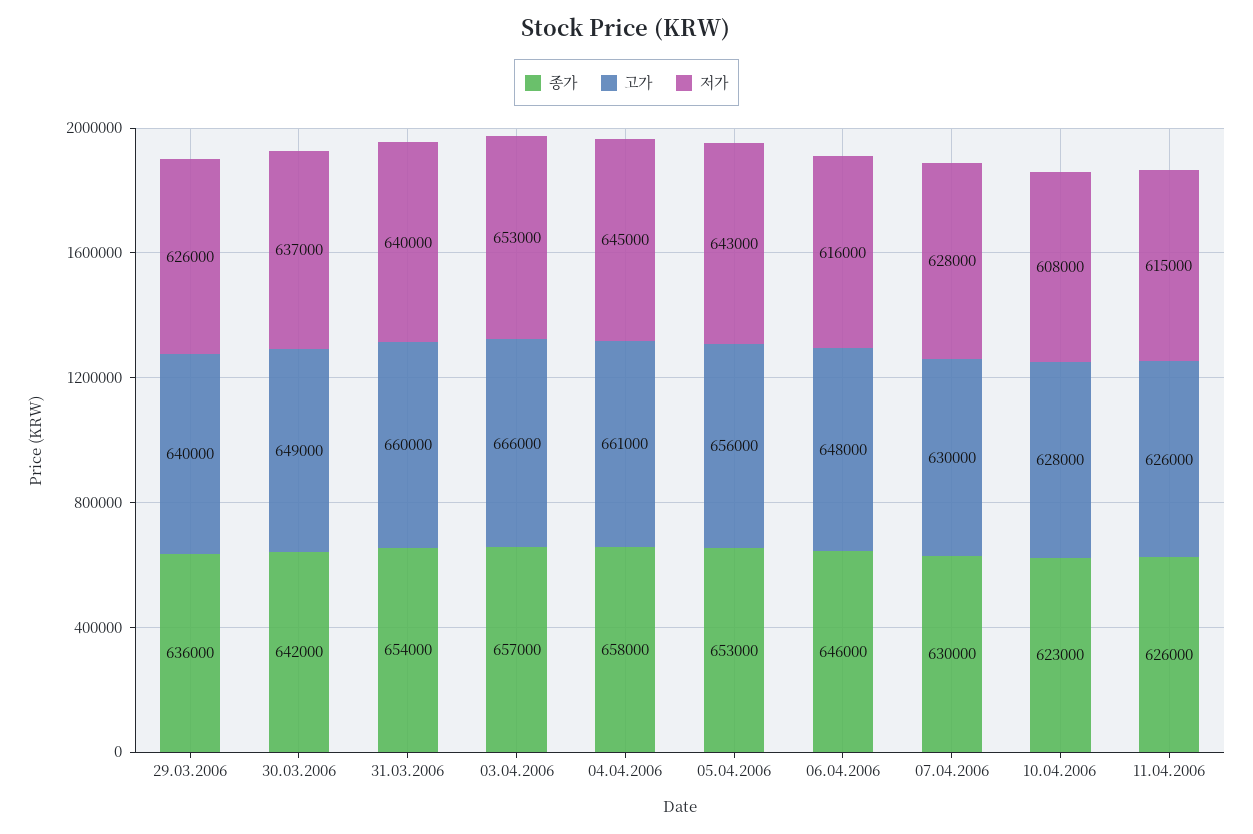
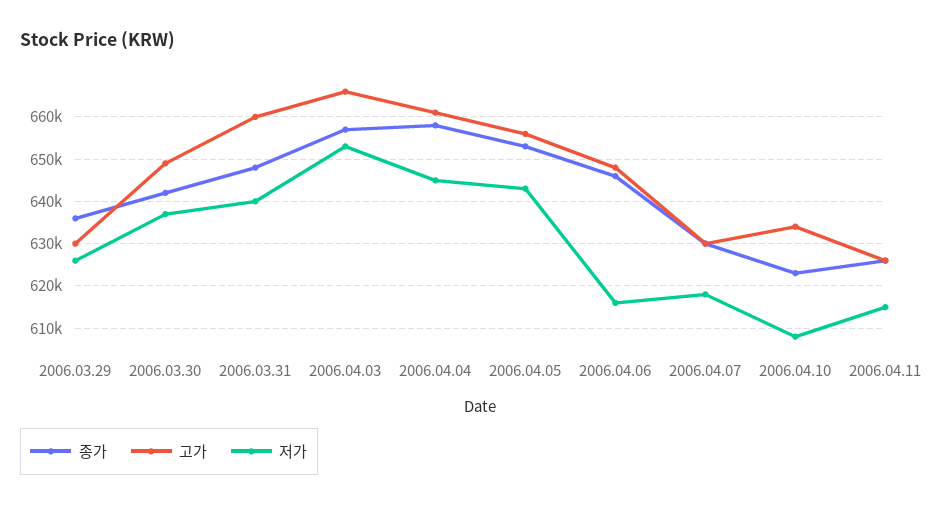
  {
    "종가": {
      "29.03.2006": 636000,
      "30.03.2006": 642000,
-     "31.03.2006": 654000,
+     "31.03.2006": 648000,
      "03.04.2006": 657000,
      "04.04.2006": 658000,
      "05.04.2006": 653000,
      "06.04.2006": 646000,
      "07.04.2006": 630000,
      "10.04.2006": 623000,
      "11.04.2006": 626000
    },
    "고가": {
-     "29.03.2006": 640000,
+     "29.03.2006": 630000,
      "30.03.2006": 649000,
      "31.03.2006": 660000,
      "03.04.2006": 666000,
      "04.04.2006": 661000,
      "05.04.2006": 656000,
      "06.04.2006": 648000,
      "07.04.2006": 630000,
-     "10.04.2006": 628000,
+     "10.04.2006": 634000,
      "11.04.2006": 626000
    },
    "저가": {
      "29.03.2006": 626000,
      "30.03.2006": 637000,
      "31.03.2006": 640000,
      "03.04.2006": 653000,
      "04.04.2006": 645000,
      "05.04.2006": 643000,
      "06.04.2006": 616000,
-     "07.04.2006": 628000,
+     "07.04.2006": 618000,
      "10.04.2006": 608000,
      "11.04.2006": 615000
    }
  }

